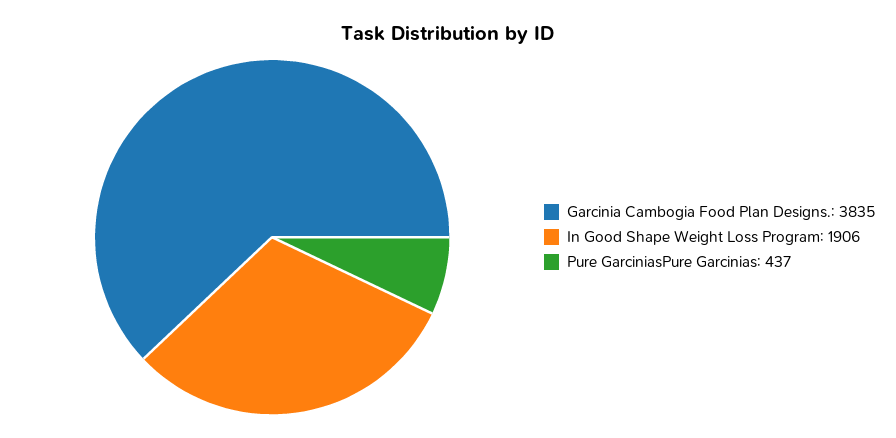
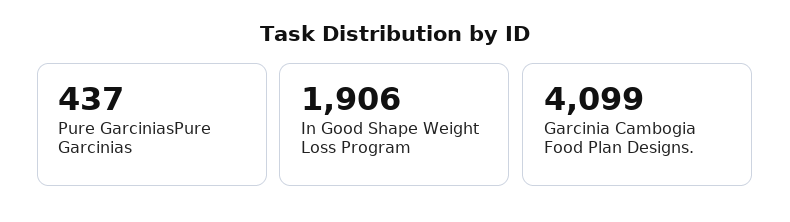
  {
-   "Garcinia Cambogia Food Plan Designs.": 3835,
+   "Garcinia Cambogia Food Plan Designs.": 4099,
    "In Good Shape Weight Loss Program": 1906,
    "Pure GarciniasPure Garcinias": 437
  }

